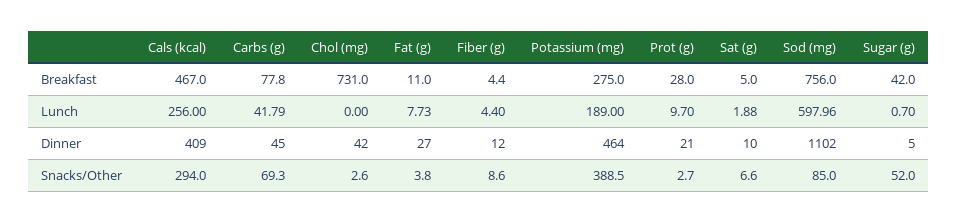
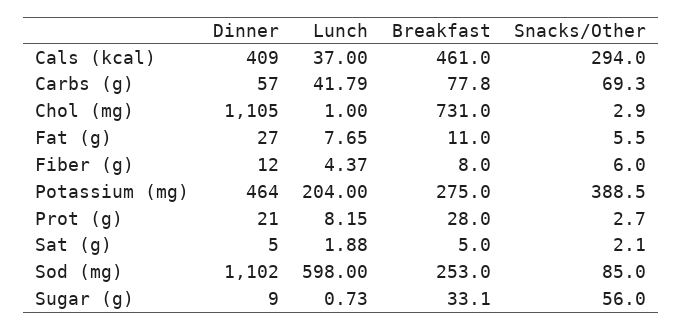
  {
    "Cals (kcal)": {
-     "Breakfast": 467,
+     "Breakfast": 461,
-     "Lunch": 256,
+     "Lunch": 37,
      "Dinner": 409,
      "Snacks/Other": 294
    },
    "Carbs (g)": {
      "Breakfast": 77.8,
      "Lunch": 41.79,
-     "Dinner": 45,
+     "Dinner": 57,
      "Snacks/Other": 69.3
    },
    "Chol (mg)": {
      "Breakfast": 731,
-     "Lunch": 0,
+     "Lunch": 1,
-     "Dinner": 42,
+     "Dinner": 1105,
-     "Snacks/Other": 2.6
+     "Snacks/Other": 2.9
    },
    "Fat (g)": {
      "Breakfast": 11,
-     "Lunch": 7.73,
+     "Lunch": 7.65,
      "Dinner": 27,
-     "Snacks/Other": 3.8
+     "Snacks/Other": 5.5
    },
    "Fiber (g)": {
-     "Breakfast": 4.4,
+     "Breakfast": 8,
-     "Lunch": 4.4,
+     "Lunch": 4.37,
      "Dinner": 12,
-     "Snacks/Other": 8.6
+     "Snacks/Other": 6
    },
    "Potassium (mg)": {
      "Breakfast": 275,
-     "Lunch": 189,
+     "Lunch": 204,
      "Dinner": 464,
      "Snacks/Other": 388.5
    },
    "Prot (g)": {
      "Breakfast": 28,
-     "Lunch": 9.7,
+     "Lunch": 8.15,
      "Dinner": 21,
      "Snacks/Other": 2.7
    },
    "Sat (g)": {
      "Breakfast": 5,
      "Lunch": 1.88,
-     "Dinner": 10,
+     "Dinner": 5,
-     "Snacks/Other": 6.6
+     "Snacks/Other": 2.1
    },
    "Sod (mg)": {
-     "Breakfast": 756,
+     "Breakfast": 253,
-     "Lunch": 597.96,
+     "Lunch": 598,
      "Dinner": 1102,
      "Snacks/Other": 85
    },
    "Sugar (g)": {
-     "Breakfast": 42,
+     "Breakfast": 33.1,
-     "Lunch": 0.7,
+     "Lunch": 0.73,
-     "Dinner": 5,
+     "Dinner": 9,
-     "Snacks/Other": 52
+     "Snacks/Other": 56
    }
  }

